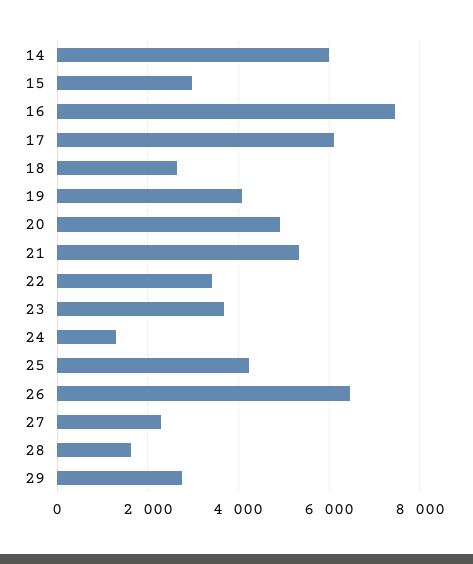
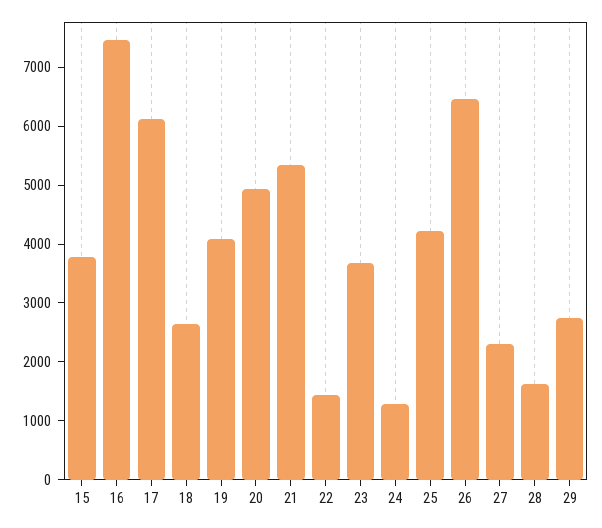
  {
-   "14": 6000,
-   "15": 3000,
+   "15": 3800,
    "16": 7400,
    "17": 6200,
    "18": 2600,
    "19": 4000,
    "20": 5000,
    "21": 5400,
-   "22": 3400,
+   "22": 1400,
    "23": 3600,
    "24": 1200,
    "25": 4200,
    "26": 6400,
    "27": 2200,
    "28": 1600,
    "29": 2800
  }

